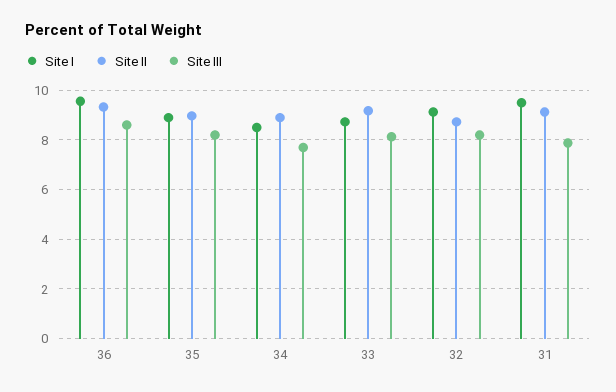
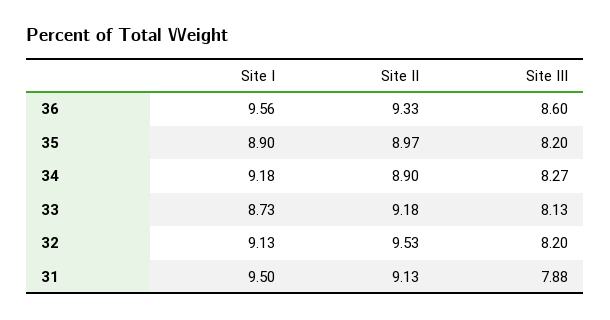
  {
    "Site I": {
      "36": 9.56,
      "35": 8.9,
-     "34": 8.5,
+     "34": 9.18,
      "33": 8.73,
      "32": 9.13,
      "31": 9.5
    },
    "Site II": {
      "36": 9.33,
      "35": 8.97,
      "34": 8.9,
      "33": 9.18,
-     "32": 8.75,
+     "32": 9.53,
      "31": 9.13
    },
    "Site III": {
      "36": 8.6,
      "35": 8.2,
-     "34": 7.75,
+     "34": 8.27,
      "33": 8.13,
      "32": 8.2,
      "31": 7.88
    }
  }

